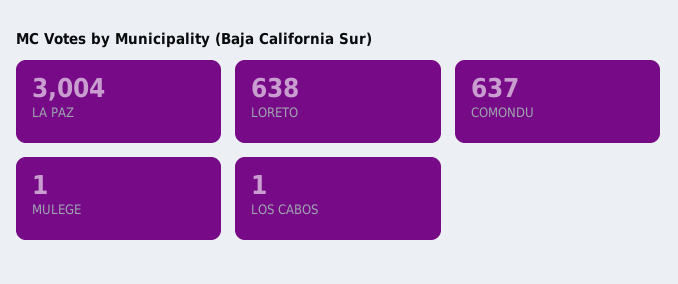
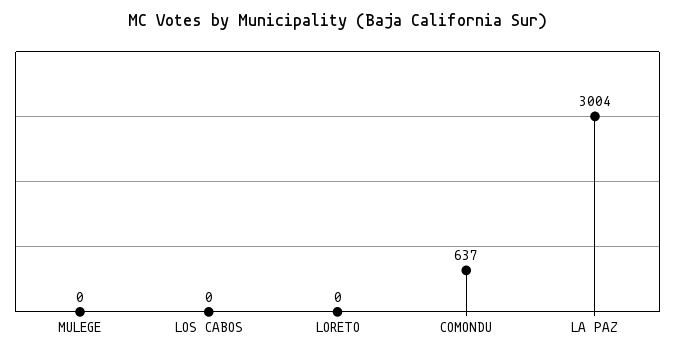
  {
    "LA PAZ": 3004,
-   "LORETO": 638,
+   "LORETO": 0,
    "COMONDU": 637,
-   "MULEGE": 1,
+   "MULEGE": 0,
-   "LOS CABOS": 1
+   "LOS CABOS": 0
  }

